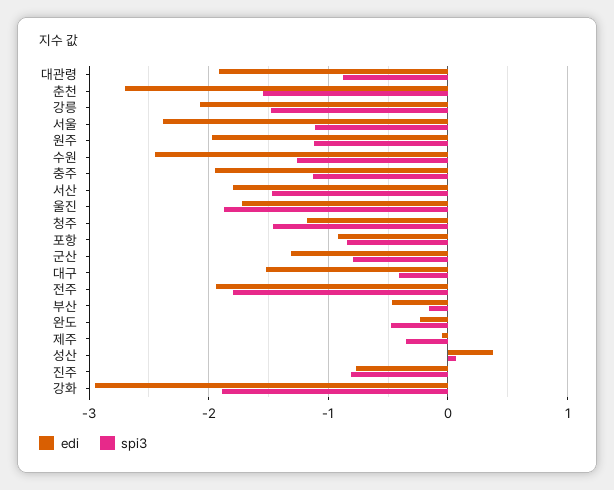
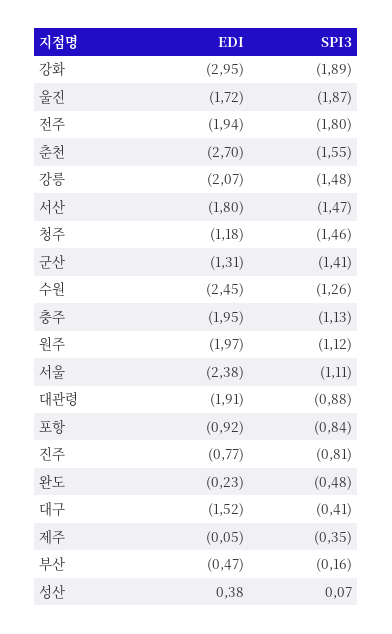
  {
    "edi": {
      "대관령": -1.91,
      "춘천": -2.7,
      "강릉": -2.07,
      "서울": -2.38,
      "원주": -1.97,
      "수원": -2.45,
      "충주": -1.95,
      "서산": -1.8,
      "울진": -1.72,
      "청주": -1.18,
      "포항": -0.92,
      "군산": -1.31,
      "대구": -1.52,
      "전주": -1.94,
      "부산": -0.47,
      "완도": -0.23,
      "제주": -0.05,
      "성산": 0.38,
      "진주": -0.77,
      "강화": -2.95
    },
    "spi3": {
      "대관령": -0.88,
      "춘천": -1.55,
      "강릉": -1.48,
      "서울": -1.11,
      "원주": -1.12,
      "수원": -1.26,
      "충주": -1.13,
      "서산": -1.47,
      "울진": -1.87,
      "청주": -1.46,
      "포항": -0.84,
-     "군산": -0.8,
+     "군산": -1.41,
      "대구": -0.41,
      "전주": -1.8,
      "부산": -0.16,
      "완도": -0.48,
      "제주": -0.35,
      "성산": 0.07,
      "진주": -0.81,
      "강화": -1.89
    }
  }

